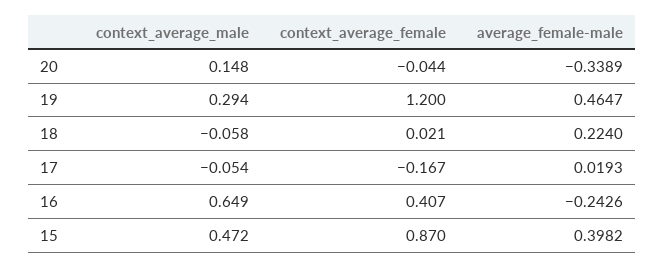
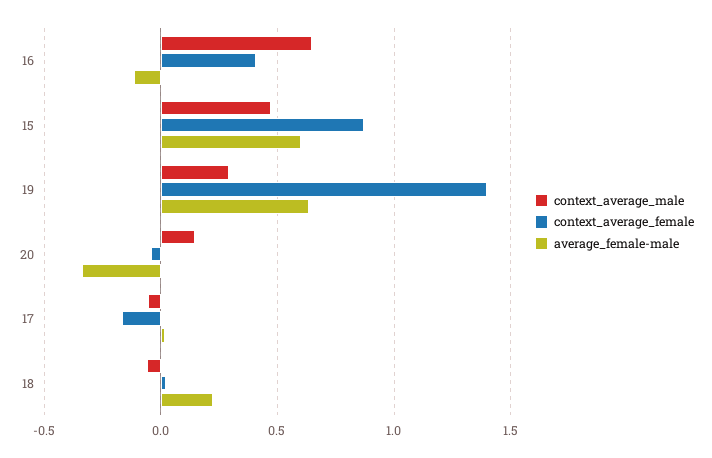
  {
    "context_average_male": {
      "20": 0.148,
      "19": 0.294,
      "18": -0.058,
      "17": -0.054,
      "16": 0.649,
      "15": 0.472
    },
    "context_average_female": {
      "20": -0.044,
-     "19": 1.2,
+     "19": 1.4,
      "18": 0.021,
      "17": -0.167,
      "16": 0.407,
      "15": 0.87
    },
    "average_female-male": {
      "20": -0.3389,
-     "19": 0.4647,
+     "19": 0.65,
      "18": 0.224,
      "17": 0.0193,
-     "16": -0.2426,
+     "16": -0.1,
-     "15": 0.3982
+     "15": 0.6
    }
  }

